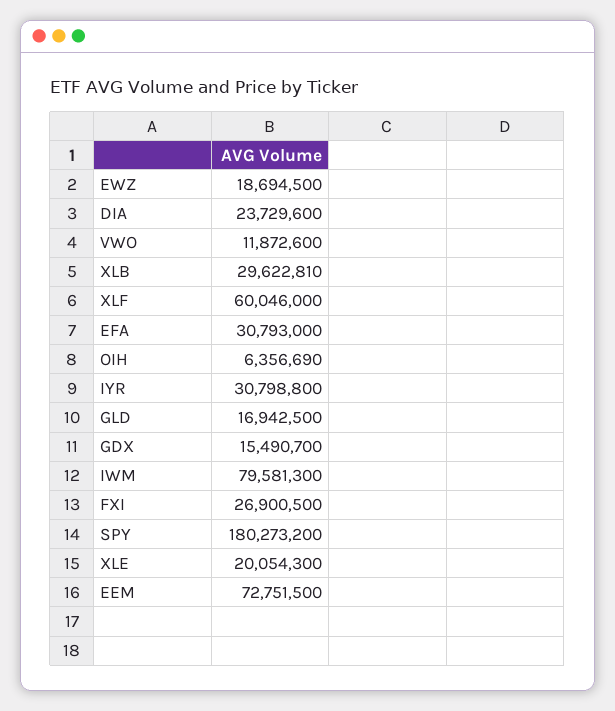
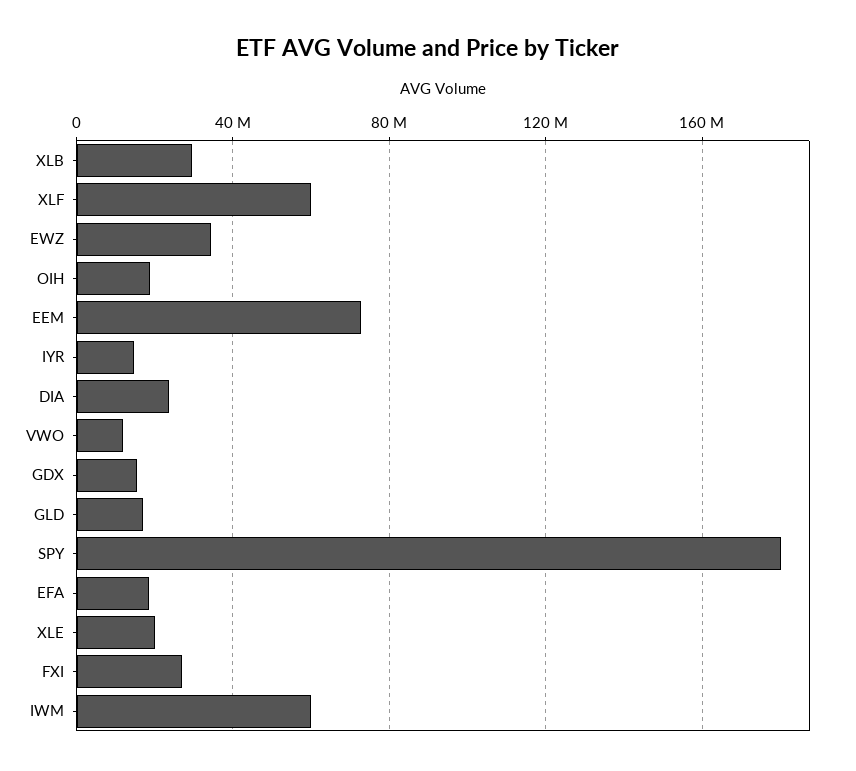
  {
-   "EWZ": 18694500,
+   "EWZ": 35000000,
    "DIA": 23729600,
    "VWO": 11872600,
    "XLB": 29622810,
    "XLF": 60046000,
-   "EFA": 30793000,
+   "EFA": 20000000,
-   "OIH": 6356690,
+   "OIH": 20000000,
-   "IYR": 30798800,
+   "IYR": 15000000,
    "GLD": 16942500,
    "GDX": 15490700,
-   "IWM": 79581300,
+   "IWM": 60000000,
    "FXI": 26900500,
    "SPY": 180273200,
    "XLE": 20054300,
    "EEM": 72751500
  }

